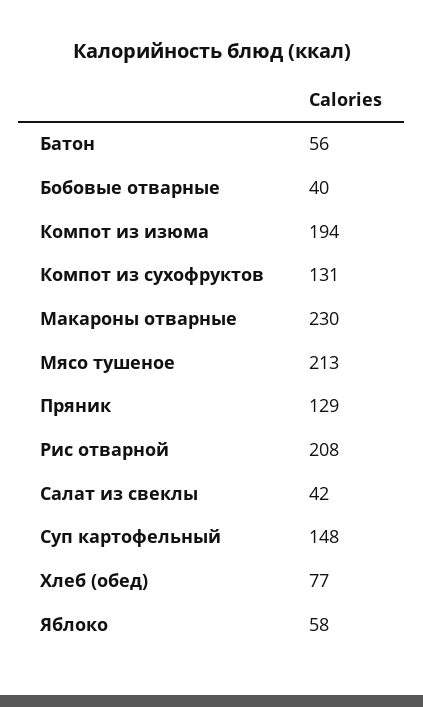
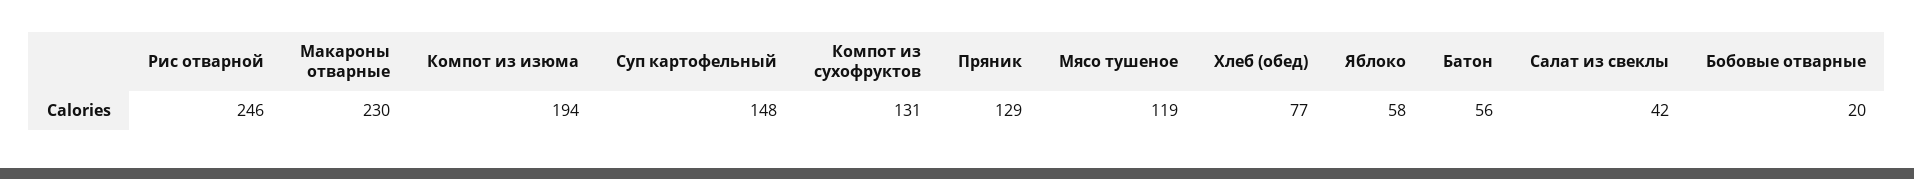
  {
    "Батон": 56,
-   "Бобовые отварные": 40,
+   "Бобовые отварные": 20,
    "Компот из изюма": 194,
    "Компот из сухофруктов": 131,
    "Макароны отварные": 230,
-   "Мясо тушеное": 213,
+   "Мясо тушеное": 119,
    "Пряник": 129,
-   "Рис отварной": 208,
+   "Рис отварной": 246,
    "Салат из свеклы": 42,
    "Суп картофельный": 148,
    "Хлеб (обед)": 77,
    "Яблоко": 58
  }

